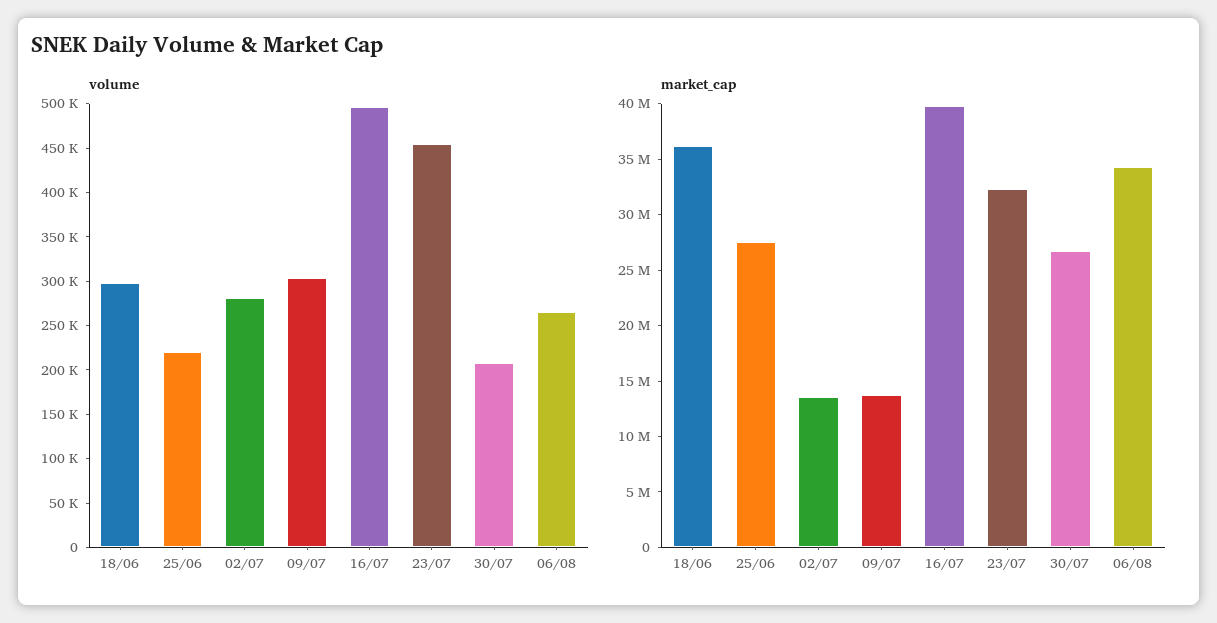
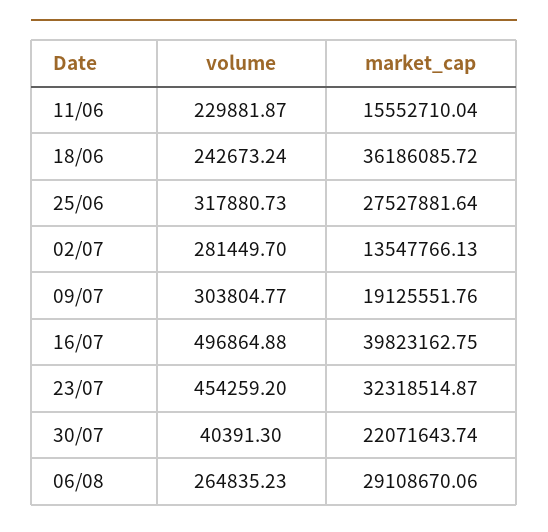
  {
    "volume": {
-     "18/06": 300000,
+     "18/06": 242673.24,
-     "25/06": 220000,
+     "25/06": 317880.73,
      "02/07": 281449.7,
      "09/07": 303804.77,
      "16/07": 496864.88,
      "23/07": 454259.2,
-     "30/07": 210000,
+     "30/07": 40391.3,
-     "06/08": 264835.23
+     "06/08": 264835.23,
+     "11/06": 229881.87
    },
    "market_cap": {
      "18/06": 36186085.72,
      "25/06": 27527881.64,
      "02/07": 13547766.13,
-     "09/07": 14000000,
+     "09/07": 19125551.76,
      "16/07": 39823162.75,
      "23/07": 32318514.87,
-     "30/07": 27000000,
+     "30/07": 22071643.74,
-     "06/08": 34000000
+     "06/08": 29108670.06,
+     "11/06": 15552710.04
    }
  }

